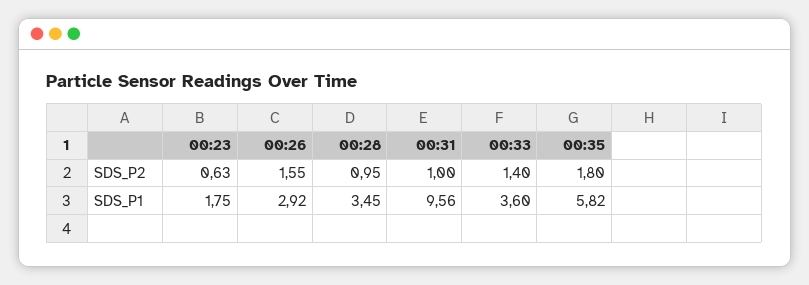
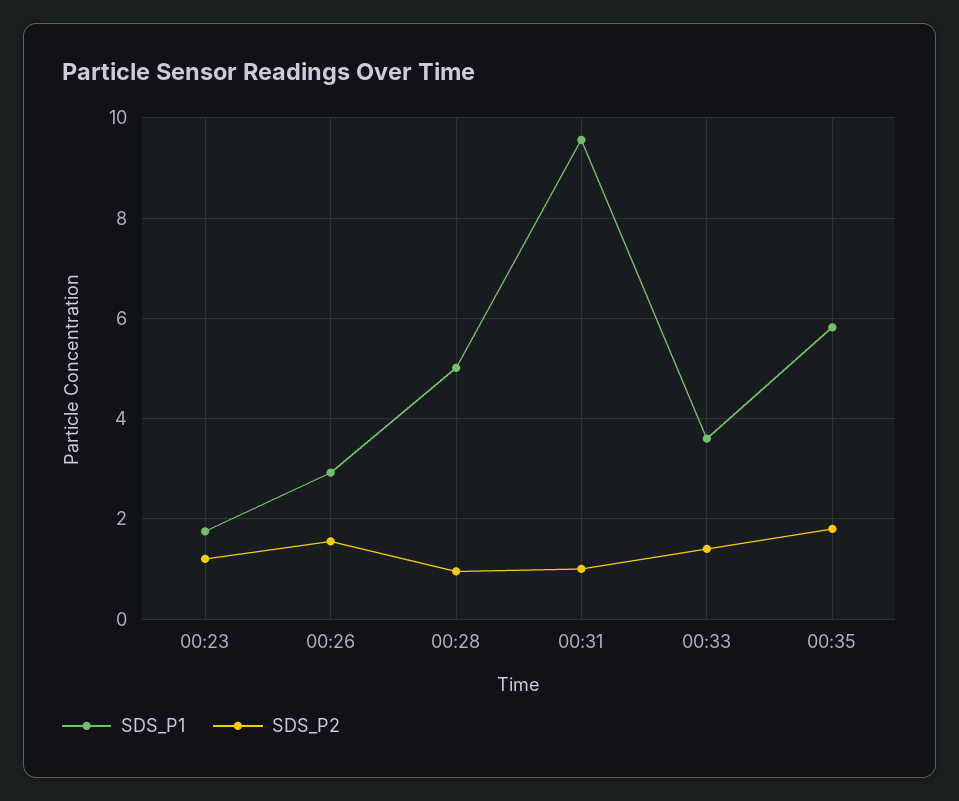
  {
    "SDS_P2": {
-     "00:23": 0.63,
+     "00:23": 1.2,
      "00:26": 1.55,
      "00:28": 0.95,
      "00:31": 1,
      "00:33": 1.4,
      "00:35": 1.8
    },
    "SDS_P1": {
      "00:23": 1.75,
      "00:26": 2.92,
-     "00:28": 3.45,
+     "00:28": 5,
      "00:31": 9.56,
      "00:33": 3.6,
      "00:35": 5.82
    }
  }

